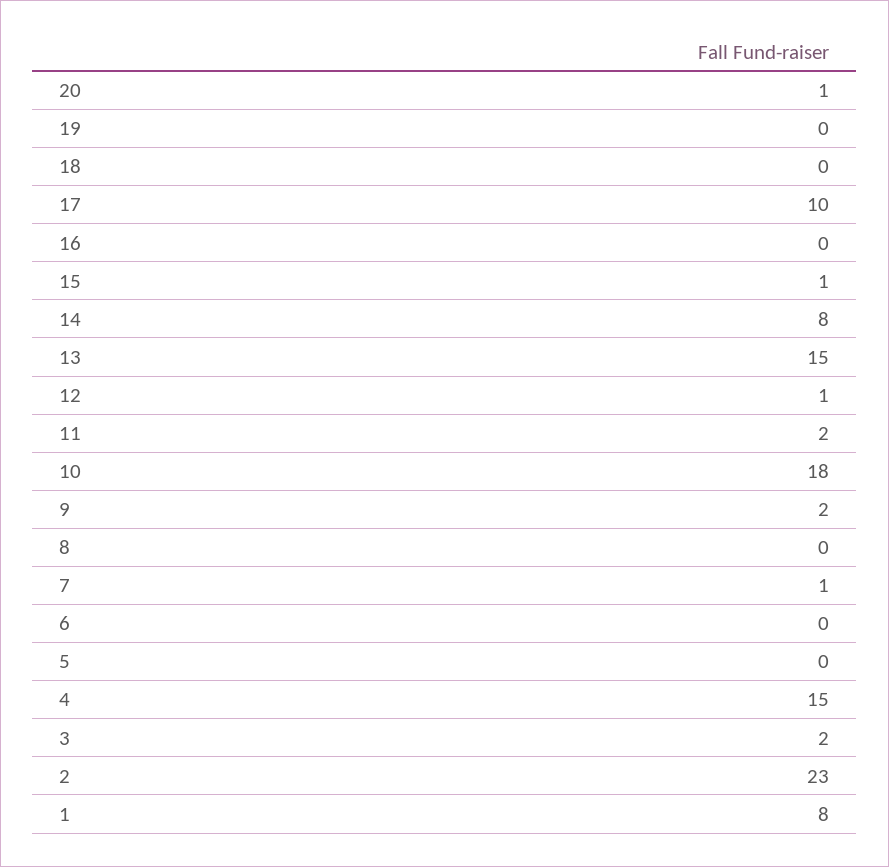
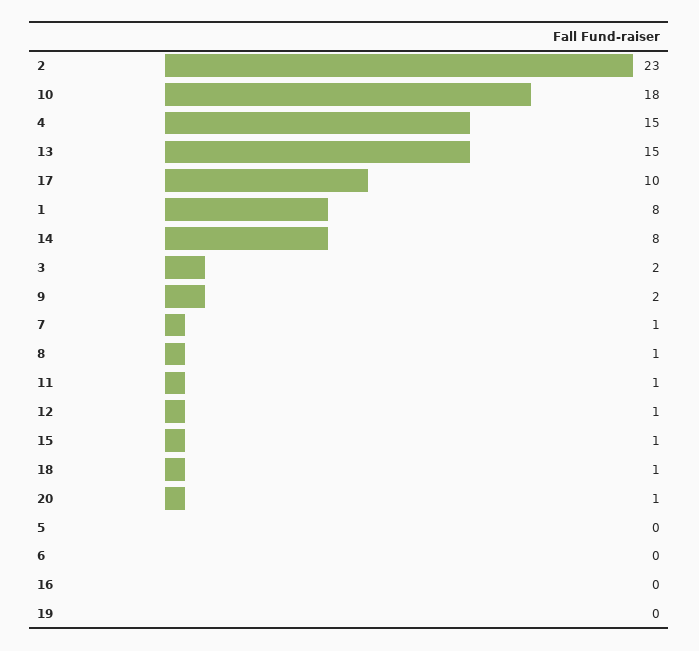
  {
    "20": 1,
    "19": 0,
-   "18": 0,
+   "18": 1,
    "17": 10,
    "16": 0,
    "15": 1,
    "14": 8,
    "13": 15,
    "12": 1,
-   "11": 2,
+   "11": 1,
    "10": 18,
    "9": 2,
-   "8": 0,
+   "8": 1,
    "7": 1,
    "6": 0,
    "5": 0,
    "4": 15,
    "3": 2,
    "2": 23,
    "1": 8
  }

